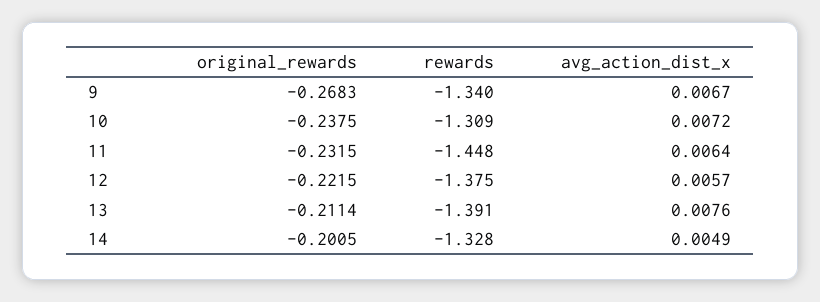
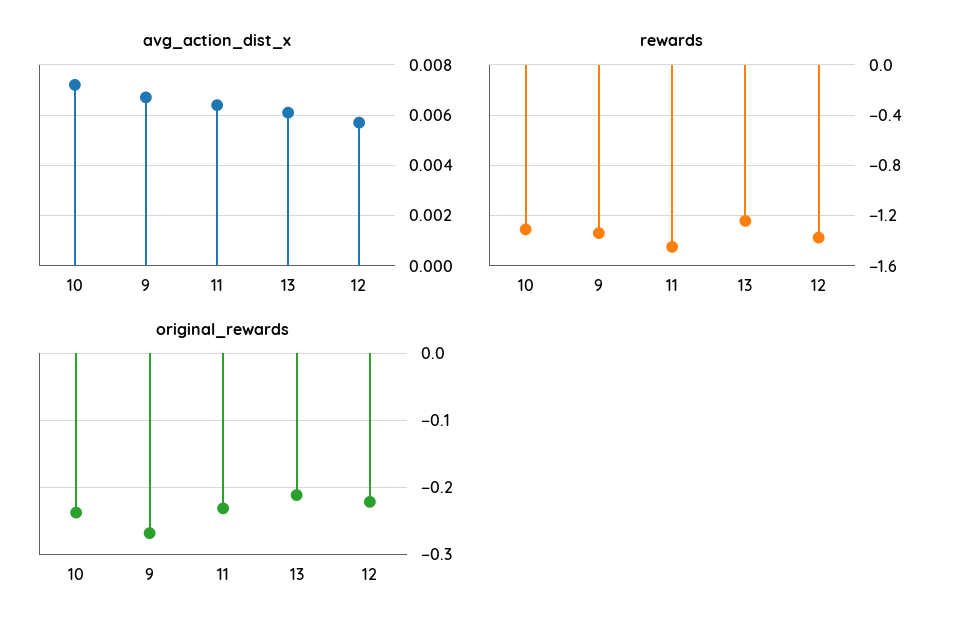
  {
    "original_rewards": {
      "9": -0.2683,
      "10": -0.2375,
      "11": -0.2315,
      "12": -0.2215,
-     "13": -0.2114,
+     "13": -0.2114
-     "14": -0.2005
    },
    "rewards": {
      "9": -1.34,
      "10": -1.309,
      "11": -1.448,
      "12": -1.375,
-     "13": -1.391,
+     "13": -1.25
-     "14": -1.328
    },
    "avg_action_dist_x": {
      "9": 0.0067,
      "10": 0.0072,
      "11": 0.0064,
      "12": 0.0057,
-     "13": 0.0076,
+     "13": 0.006
-     "14": 0.0049
    }
  }

